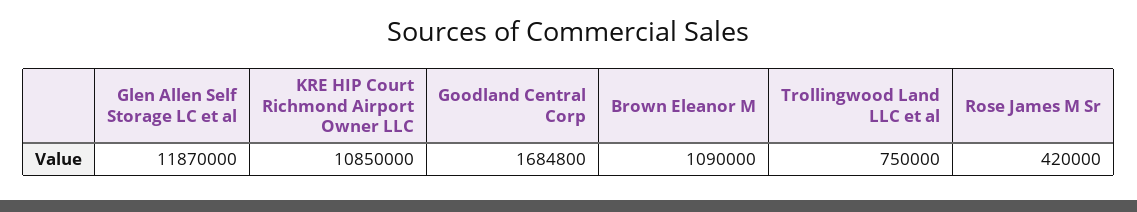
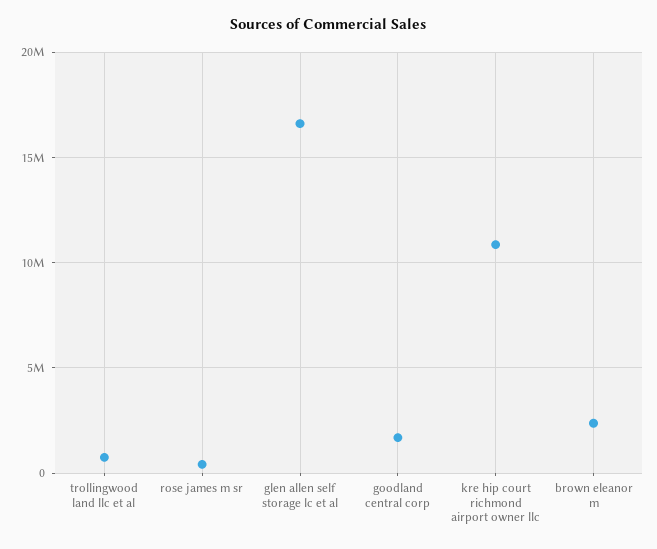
  {
-   "Glen Allen Self Storage LC et al": 11870000,
+   "Glen Allen Self Storage LC et al": 16500000,
    "KRE HIP Court Richmond Airport Owner LLC": 10850000,
    "Goodland Central Corp": 1684800,
-   "Brown Eleanor M": 1090000,
+   "Brown Eleanor M": 2500000,
    "Trollingwood Land LLC et al": 750000,
    "Rose James M Sr": 420000
  }

